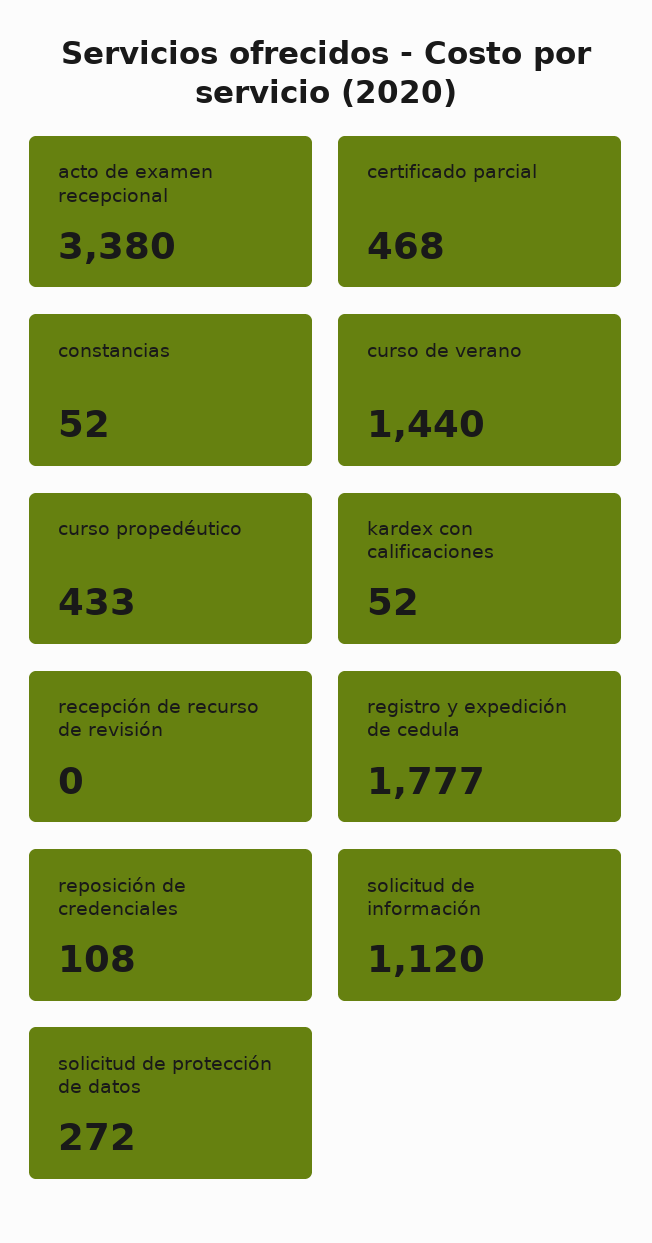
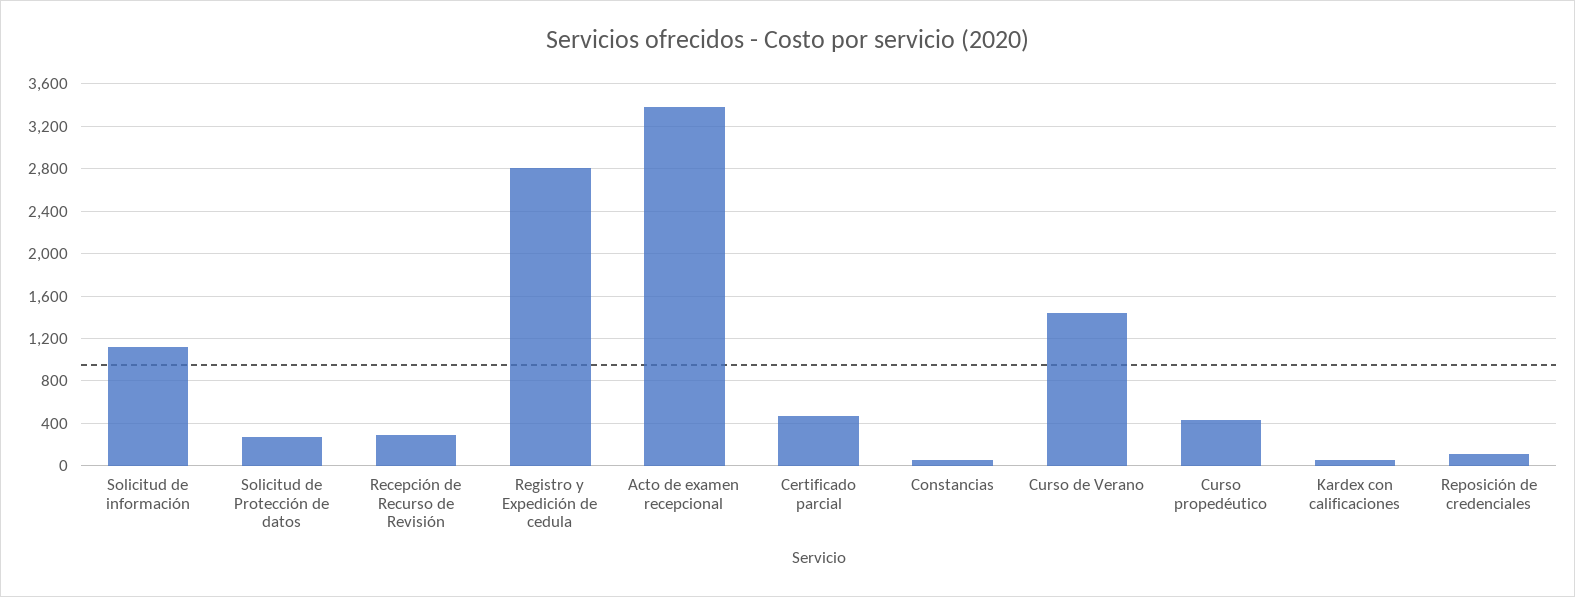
  {
    "acto de examen recepcional": 3380,
    "certificado parcial": 468,
    "constancias": 52,
    "curso de verano": 1440,
    "curso propedéutico": 433,
    "kardex con calificaciones": 52,
-   "recepción de recurso de revisión": 0,
+   "recepción de recurso de revisión": 300,
-   "registro y expedición de cedula": 1777,
+   "registro y expedición de cedula": 2800,
    "reposición de credenciales": 108,
    "solicitud de información": 1120,
    "solicitud de protección de datos": 272
  }

